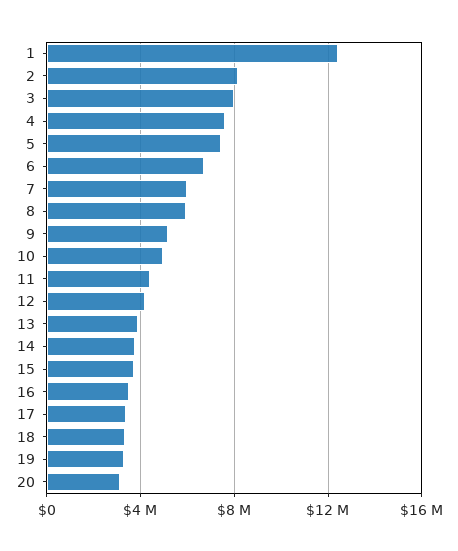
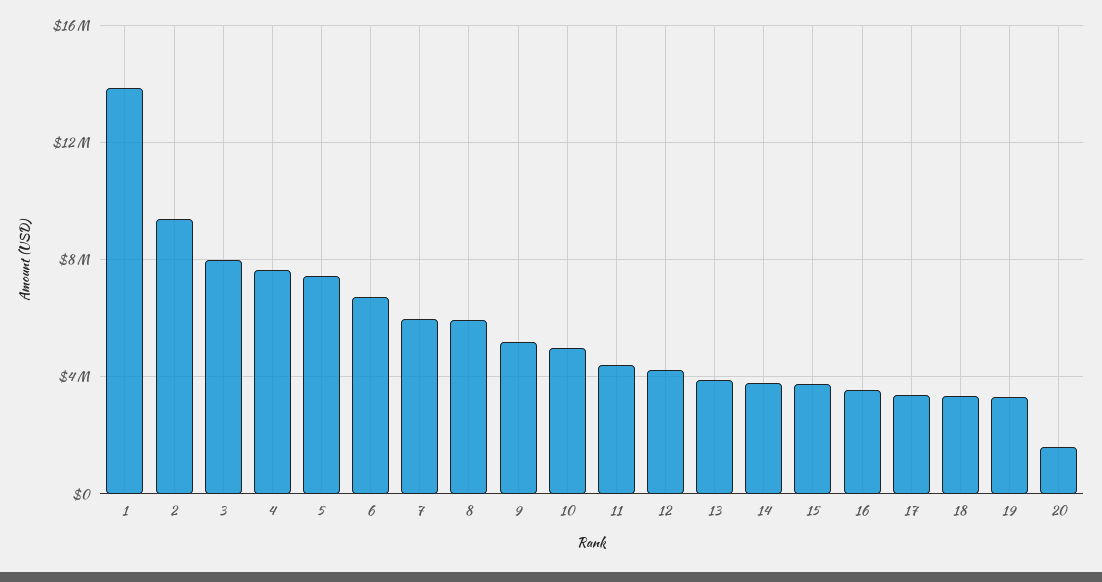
  {
-   "1": 12500000,
+   "1": 14000000,
-   "2": 8000000,
+   "2": 9500000,
    "3": 8000000,
    "4": 7500000,
    "5": 7500000,
    "6": 6500000,
    "7": 6000000,
    "8": 6000000,
    "9": 5000000,
    "10": 5000000,
    "11": 4500000,
    "12": 4000000,
    "13": 4000000,
    "14": 4000000,
    "15": 3500000,
    "16": 3500000,
    "17": 3500000,
    "18": 3500000,
    "19": 3500000,
-   "20": 3000000
+   "20": 1500000
  }

